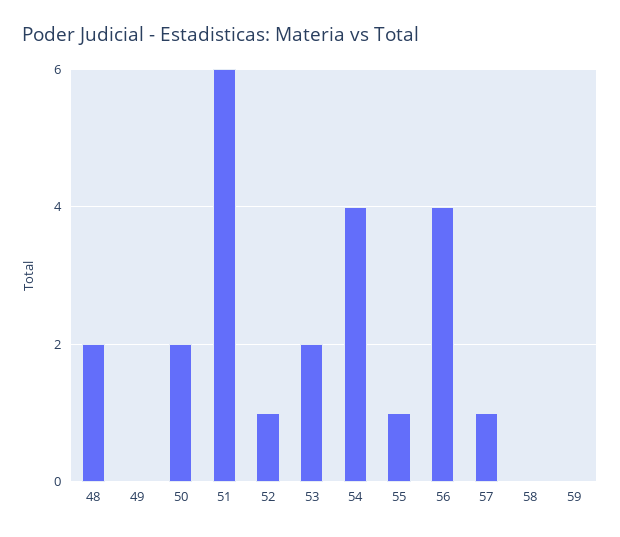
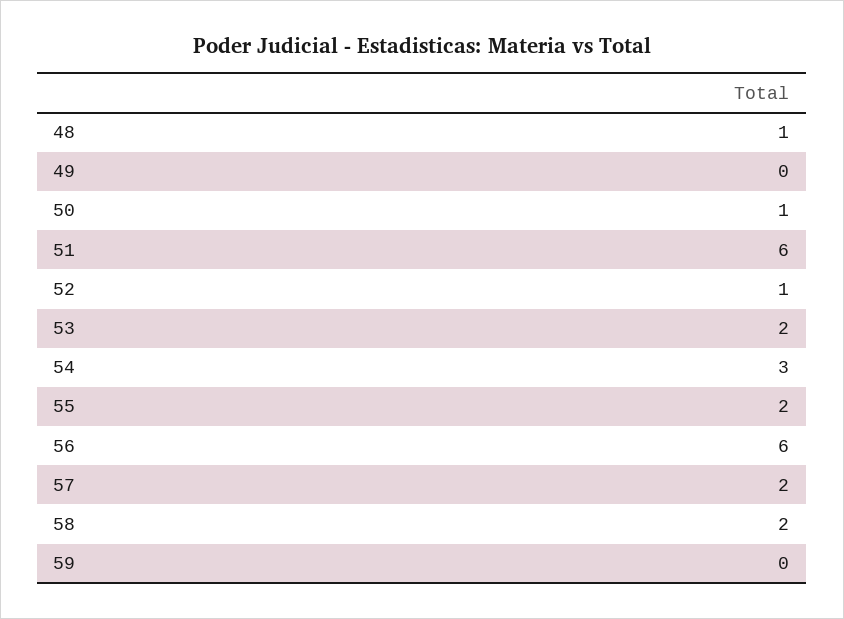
  {
-   "48": 2,
+   "48": 1,
    "49": 0,
-   "50": 2,
+   "50": 1,
    "51": 6,
    "52": 1,
    "53": 2,
-   "54": 4,
+   "54": 3,
-   "55": 1,
+   "55": 2,
-   "56": 4,
+   "56": 6,
-   "57": 1,
+   "57": 2,
-   "58": 0,
+   "58": 2,
    "59": 0
  }

